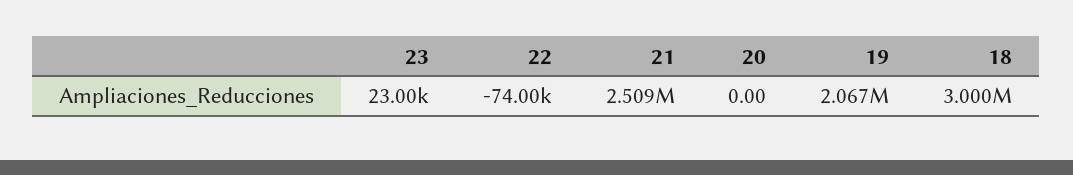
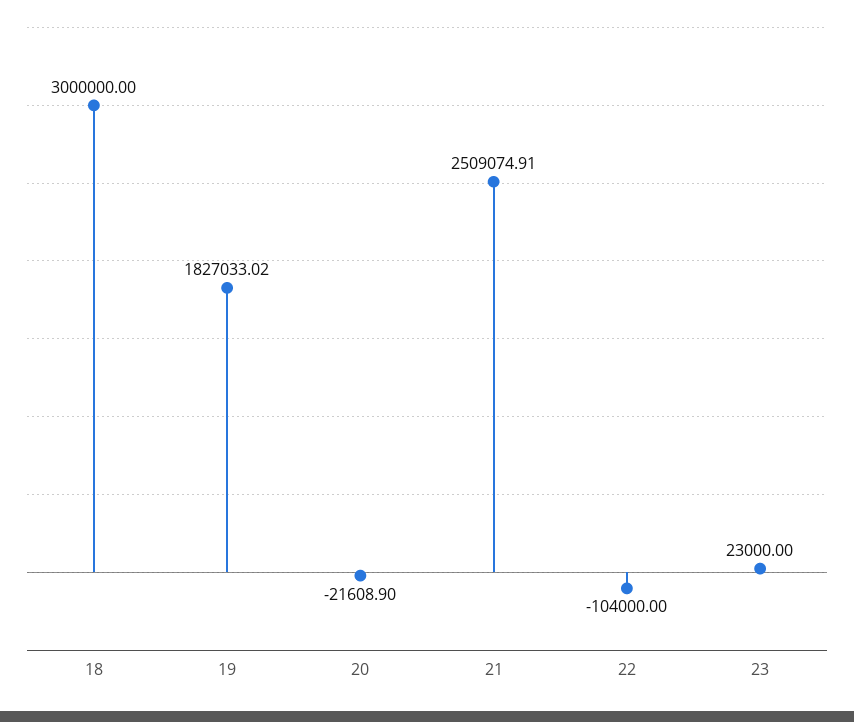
  {
    "23": 23000,
-   "22": -74000,
+   "22": -104000,
    "21": 2509074.91,
-   "20": 0,
+   "20": -21608.9,
-   "19": 2067000,
+   "19": 1827033.02,
    "18": 3000000
  }

